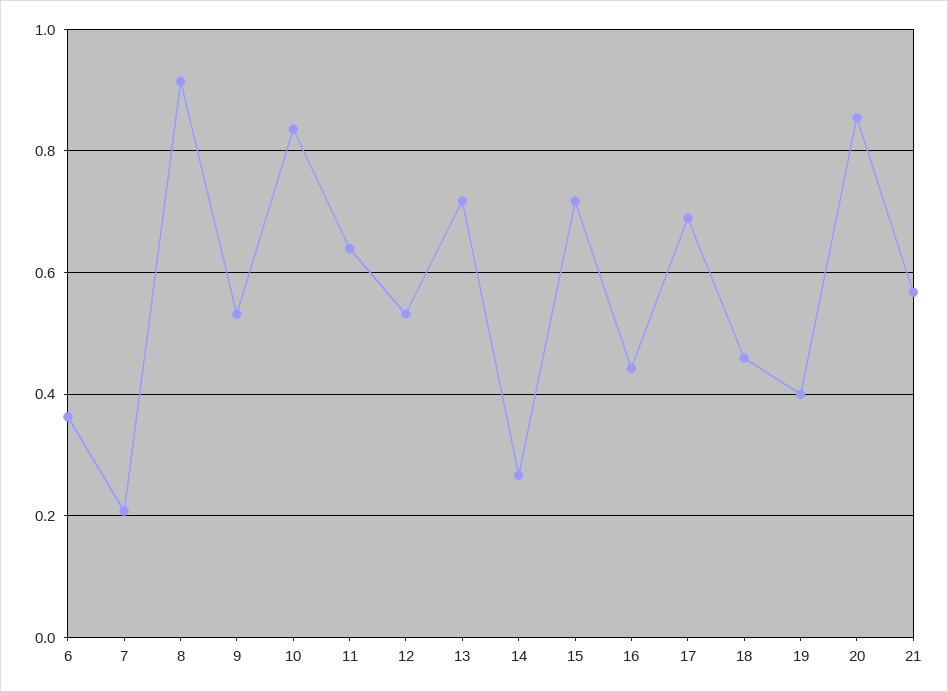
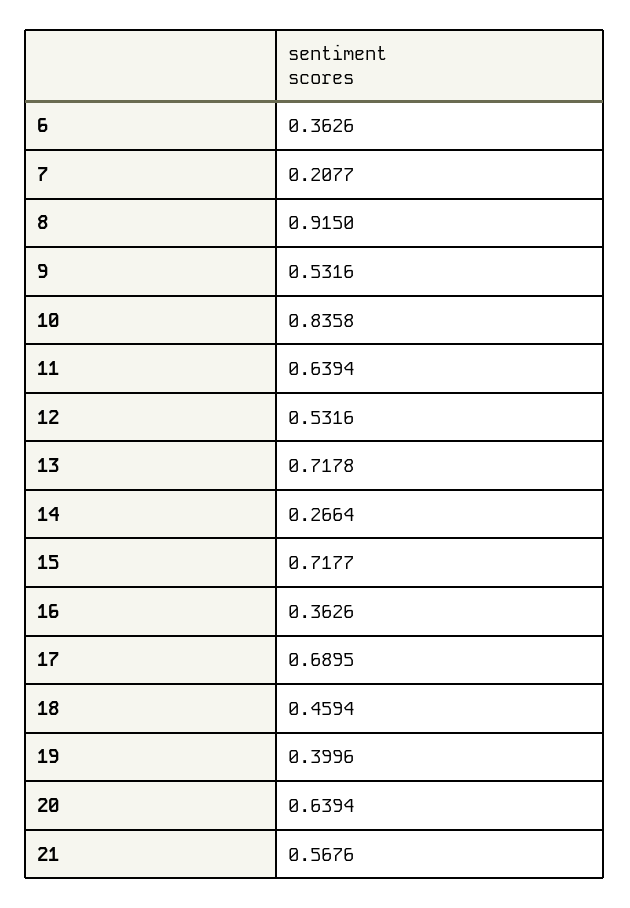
  {
    "6": 0.3626,
    "7": 0.2077,
    "8": 0.915,
    "9": 0.5316,
    "10": 0.8358,
    "11": 0.6394,
    "12": 0.5316,
    "13": 0.7178,
    "14": 0.2664,
    "15": 0.7177,
-   "16": 0.44,
+   "16": 0.3626,
    "17": 0.6895,
    "18": 0.4594,
    "19": 0.3996,
-   "20": 0.86,
+   "20": 0.6394,
    "21": 0.5676
  }

